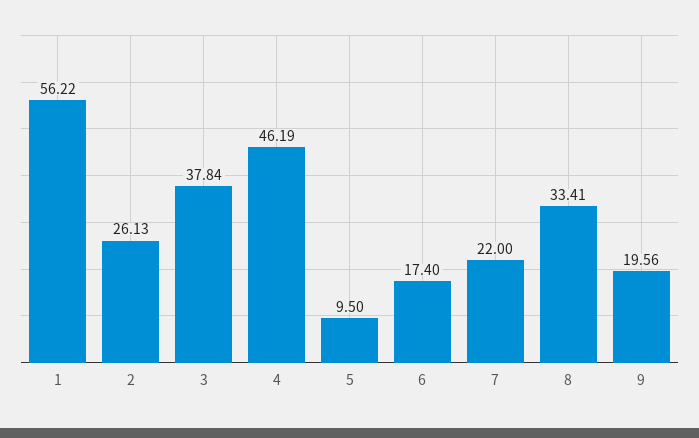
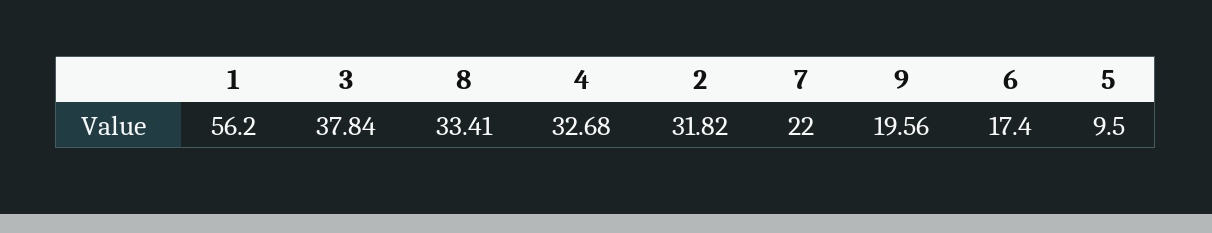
  {
-   "1": 56.22,
+   "1": 56.2,
-   "2": 26.13,
+   "2": 31.82,
    "3": 37.84,
-   "4": 46.19,
+   "4": 32.68,
    "5": 9.5,
    "6": 17.4,
    "7": 22,
    "8": 33.41,
    "9": 19.56
  }

